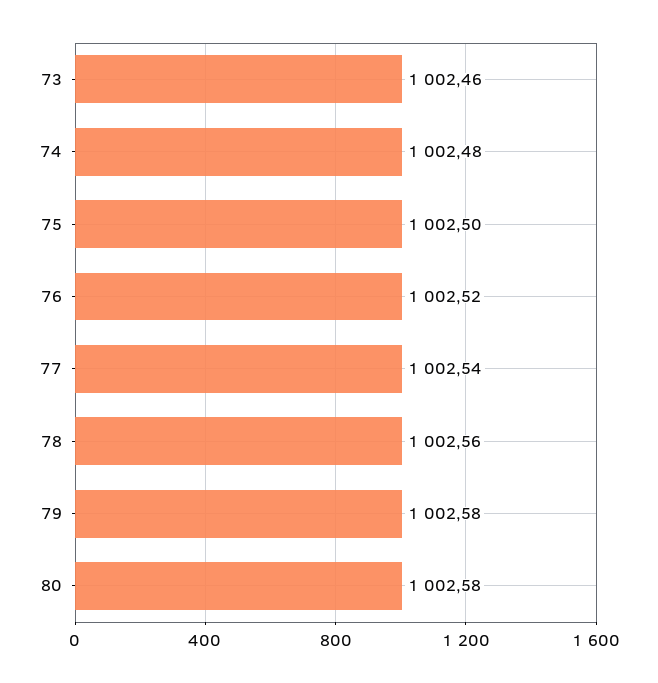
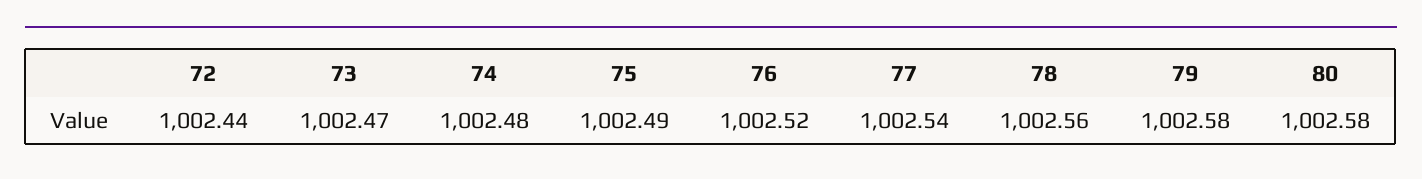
  {
-   "73": 1002.46,
+   "73": 1002.47,
    "74": 1002.48,
-   "75": 1002.5,
+   "75": 1002.49,
    "76": 1002.52,
    "77": 1002.54,
    "78": 1002.56,
    "79": 1002.58,
-   "80": 1002.58
+   "80": 1002.58,
+   "72": 1002.44
  }

